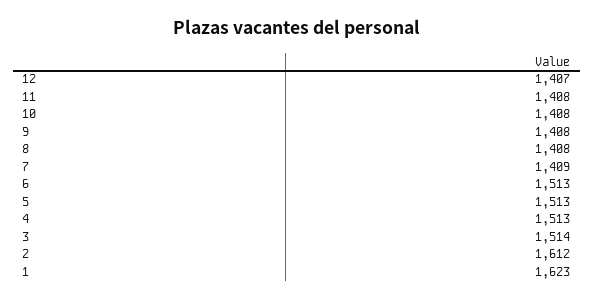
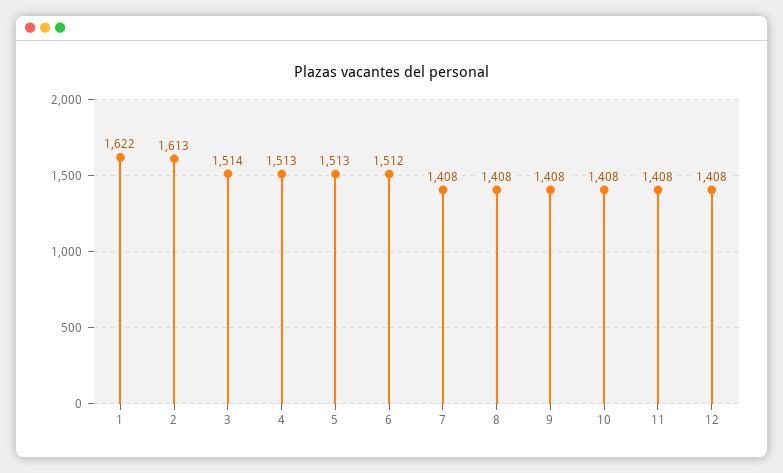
  {
-   "12": 1407,
+   "12": 1408,
    "11": 1408,
    "10": 1408,
    "9": 1408,
    "8": 1408,
-   "7": 1409,
+   "7": 1408,
-   "6": 1513,
+   "6": 1512,
    "5": 1513,
    "4": 1513,
    "3": 1514,
-   "2": 1612,
+   "2": 1613,
-   "1": 1623
+   "1": 1622
  }

